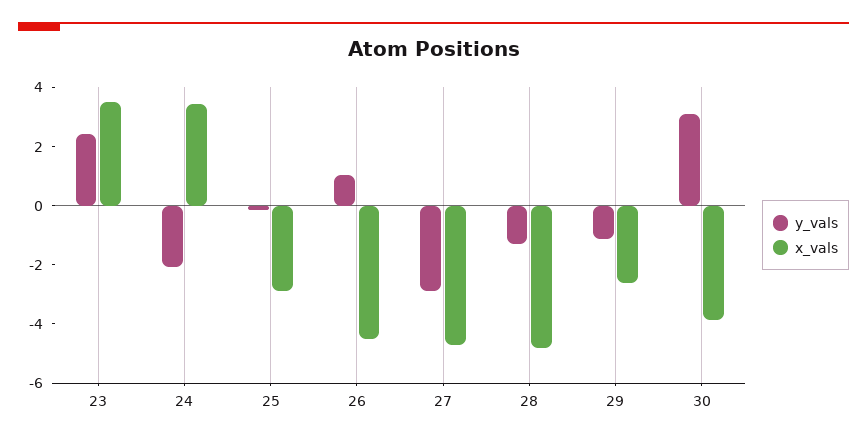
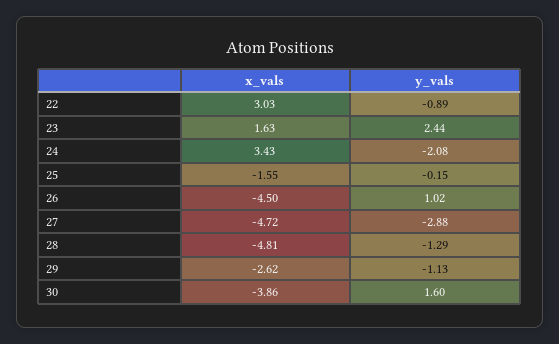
  {
    "y_vals": {
      "23": 2.44,
      "24": -2.08,
      "25": -0.15,
      "26": 1.02,
      "27": -2.88,
      "28": -1.29,
      "29": -1.13,
-     "30": 3
+     "30": 1.6,
+     "22": -0.89
    },
    "x_vals": {
-     "23": 3.5,
+     "23": 1.63,
      "24": 3.43,
-     "25": -3,
+     "25": -1.55,
      "26": -4.5,
      "27": -4.72,
      "28": -4.81,
      "29": -2.62,
-     "30": -3.86
+     "30": -3.86,
+     "22": 3.03
    }
  }

